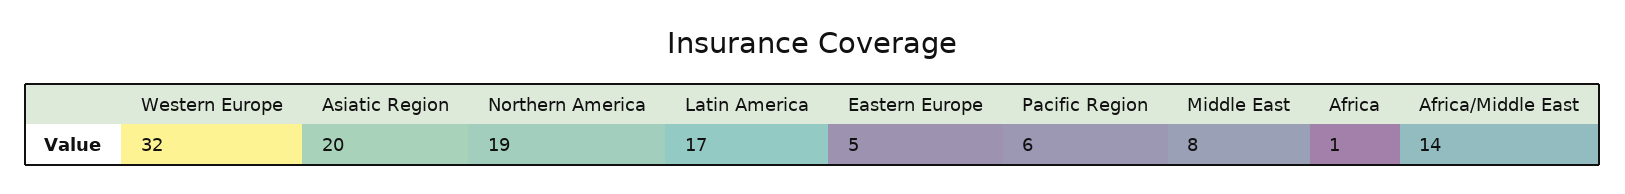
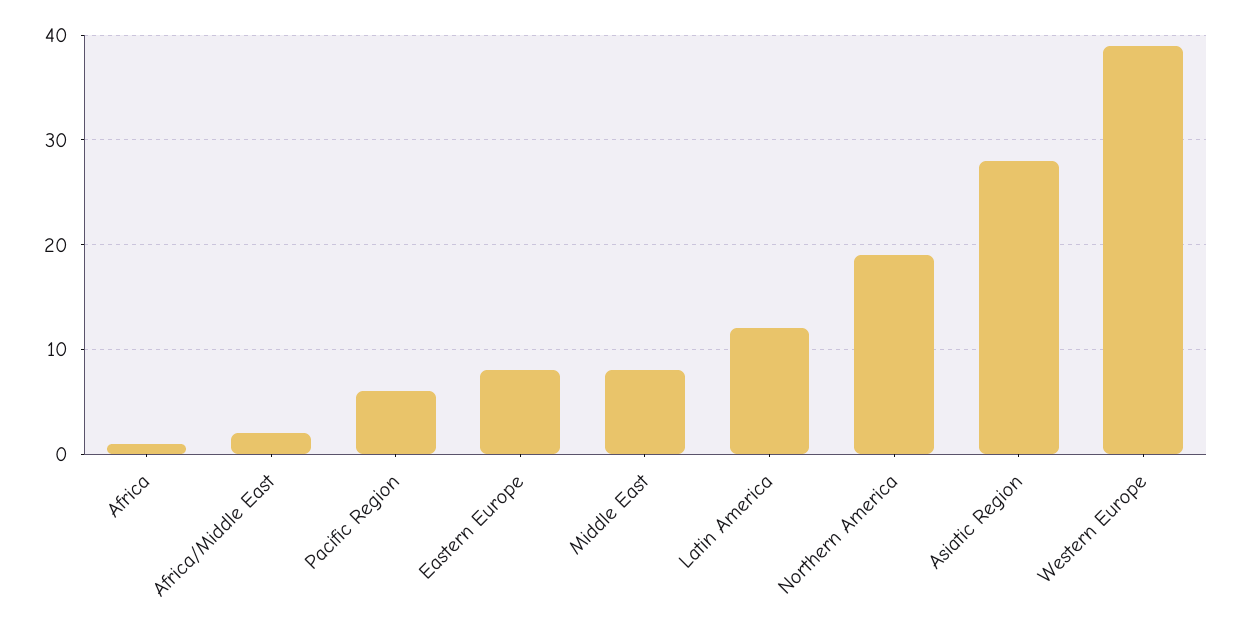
  {
-   "Western Europe": 32,
+   "Western Europe": 39,
-   "Asiatic Region": 20,
+   "Asiatic Region": 28,
    "Northern America": 19,
-   "Latin America": 17,
+   "Latin America": 12,
-   "Eastern Europe": 5,
+   "Eastern Europe": 8,
    "Pacific Region": 6,
    "Middle East": 8,
    "Africa": 1,
-   "Africa/Middle East": 14
+   "Africa/Middle East": 2
  }

